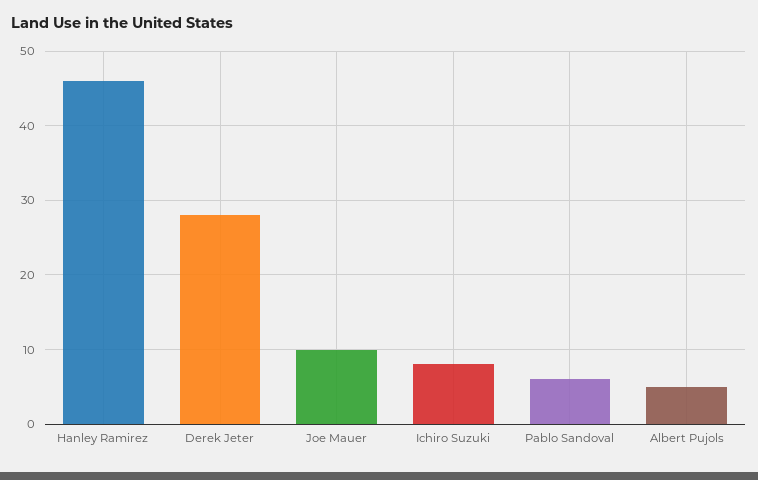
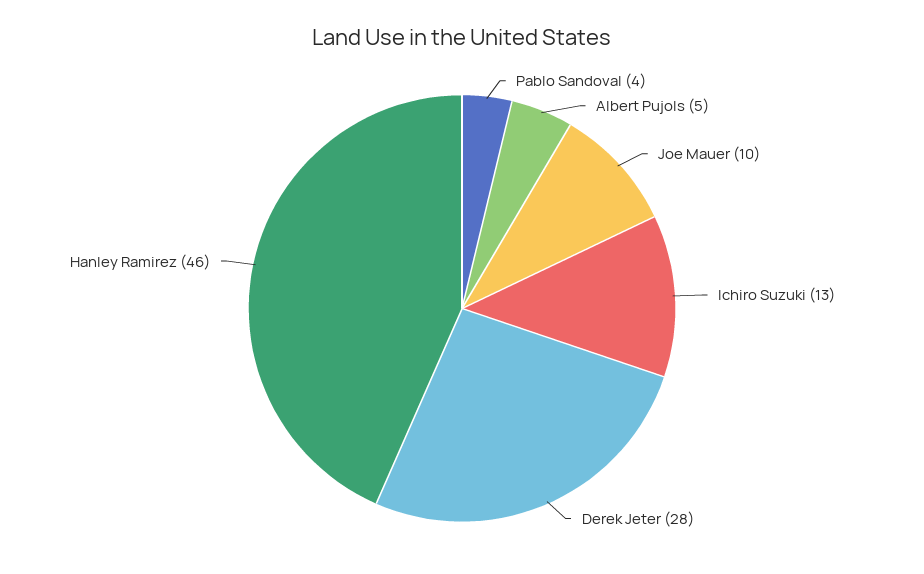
  {
    "Hanley Ramirez": 46,
    "Derek Jeter": 28,
    "Joe Mauer": 10,
-   "Ichiro Suzuki": 8,
+   "Ichiro Suzuki": 13,
-   "Pablo Sandoval": 6,
+   "Pablo Sandoval": 4,
    "Albert Pujols": 5
  }

